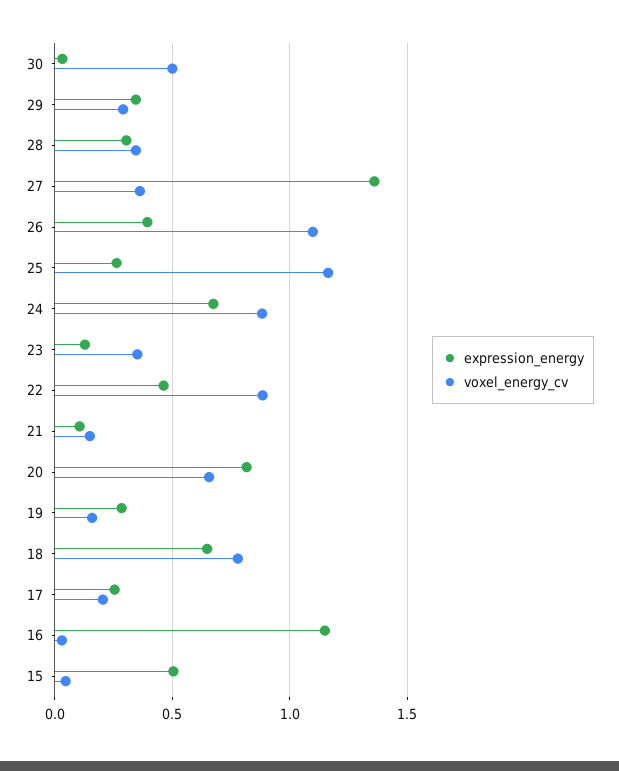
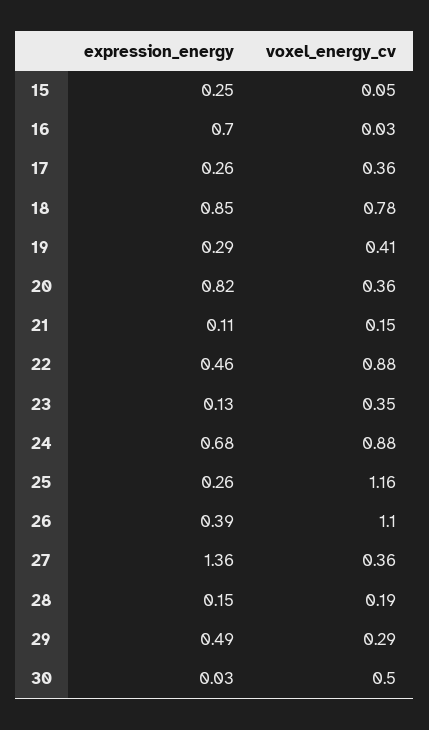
  {
    "expression_energy": {
      "30": 0.03,
-     "29": 0.35,
+     "29": 0.49,
-     "28": 0.3,
+     "28": 0.15,
      "27": 1.36,
      "26": 0.39,
      "25": 0.26,
      "24": 0.68,
      "23": 0.13,
      "22": 0.46,
      "21": 0.11,
      "20": 0.82,
      "19": 0.29,
-     "18": 0.65,
+     "18": 0.85,
      "17": 0.26,
-     "16": 1.15,
+     "16": 0.7,
-     "15": 0.5
+     "15": 0.25
    },
    "voxel_energy_cv": {
      "30": 0.5,
      "29": 0.29,
-     "28": 0.35,
+     "28": 0.19,
      "27": 0.36,
      "26": 1.1,
      "25": 1.16,
      "24": 0.88,
      "23": 0.35,
      "22": 0.88,
      "21": 0.15,
-     "20": 0.65,
+     "20": 0.36,
-     "19": 0.15,
+     "19": 0.41,
      "18": 0.78,
-     "17": 0.2,
+     "17": 0.36,
      "16": 0.03,
      "15": 0.05
    }
  }

